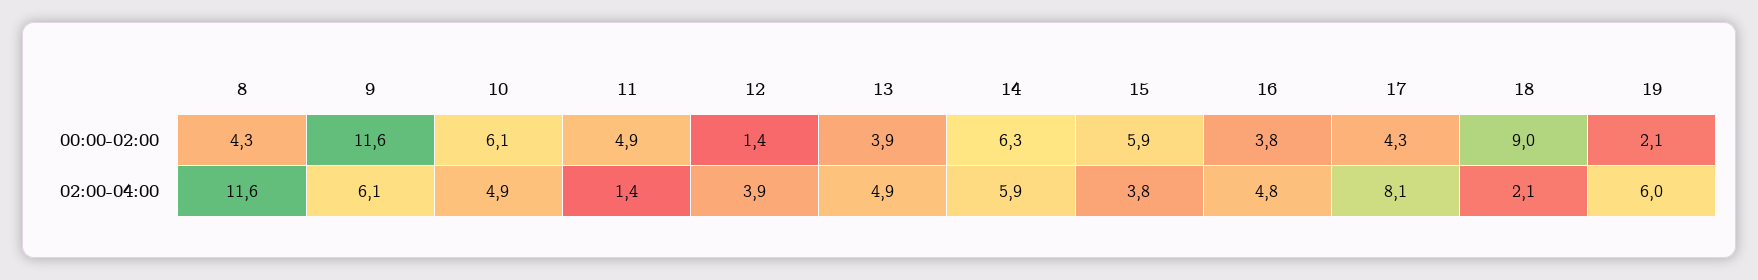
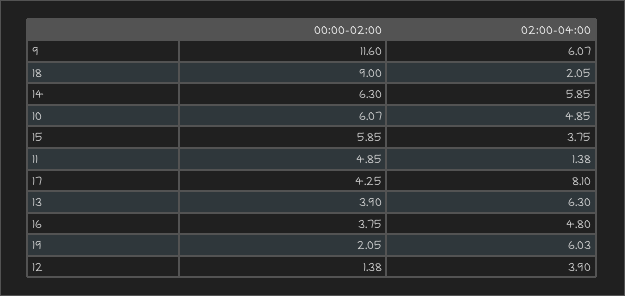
  {
-   "8": {
-     "00:00-02:00": 4.3,
-     "02:00-04:00": 11.6
-   },
    "9": {
      "00:00-02:00": 11.6,
      "02:00-04:00": 6.07
    },
    "10": {
      "00:00-02:00": 6.07,
      "02:00-04:00": 4.85
    },
    "11": {
      "00:00-02:00": 4.85,
      "02:00-04:00": 1.38
    },
    "12": {
      "00:00-02:00": 1.38,
      "02:00-04:00": 3.9
    },
    "13": {
      "00:00-02:00": 3.9,
-     "02:00-04:00": 4.9
+     "02:00-04:00": 6.3
    },
    "14": {
      "00:00-02:00": 6.3,
      "02:00-04:00": 5.85
    },
    "15": {
      "00:00-02:00": 5.85,
      "02:00-04:00": 3.75
    },
    "16": {
      "00:00-02:00": 3.75,
      "02:00-04:00": 4.8
    },
    "17": {
      "00:00-02:00": 4.25,
      "02:00-04:00": 8.1
    },
    "18": {
      "00:00-02:00": 9,
      "02:00-04:00": 2.05
    },
    "19": {
      "00:00-02:00": 2.05,
      "02:00-04:00": 6.03
    }
  }

